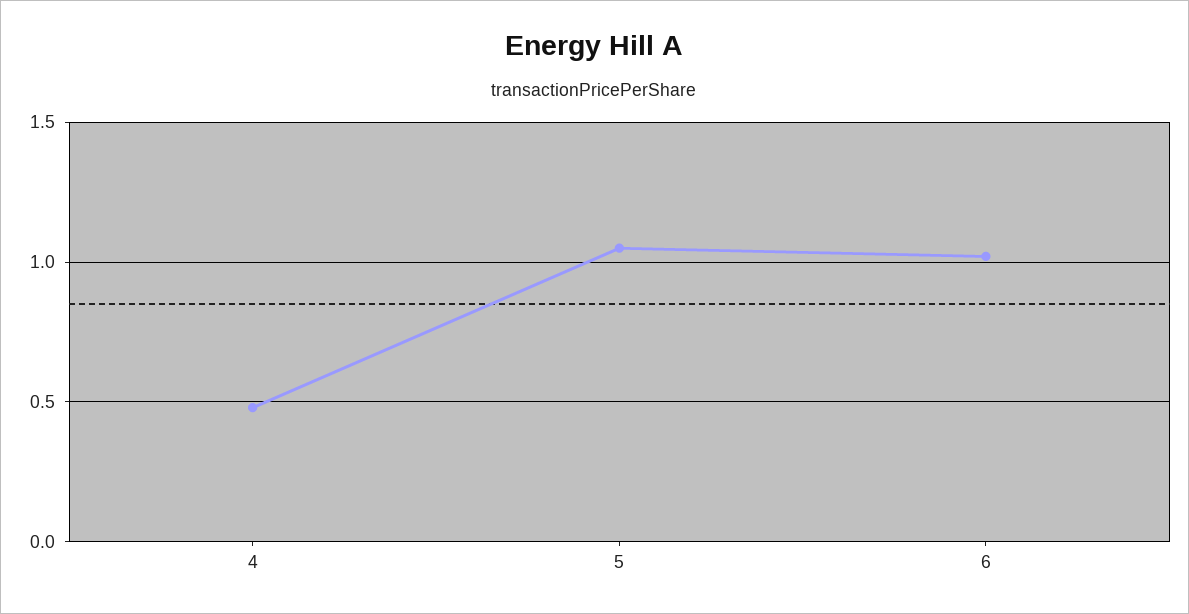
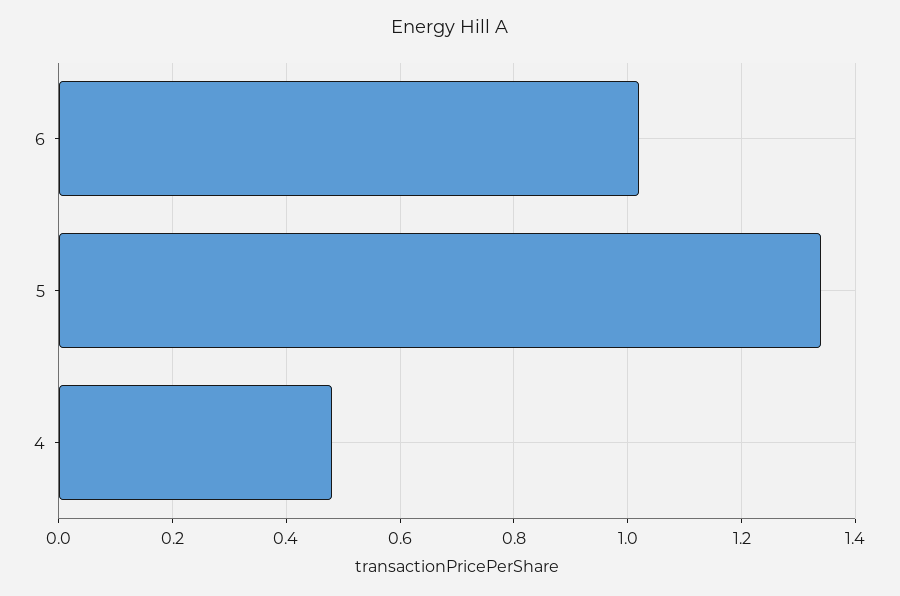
  {
    "4": 0.5,
-   "5": 1.05,
+   "5": 1.35,
    "6": 1
  }

